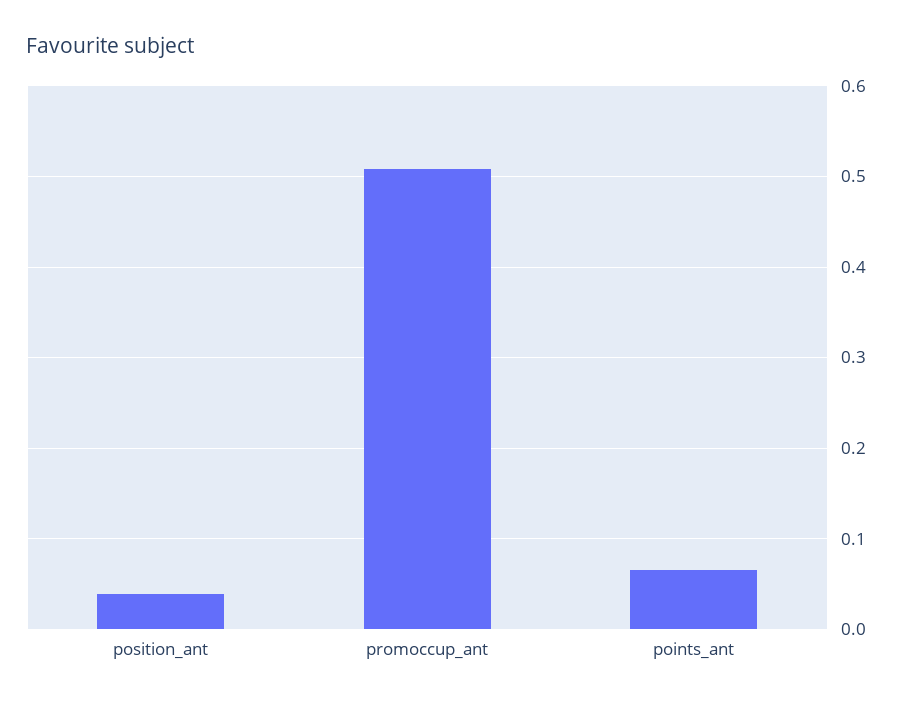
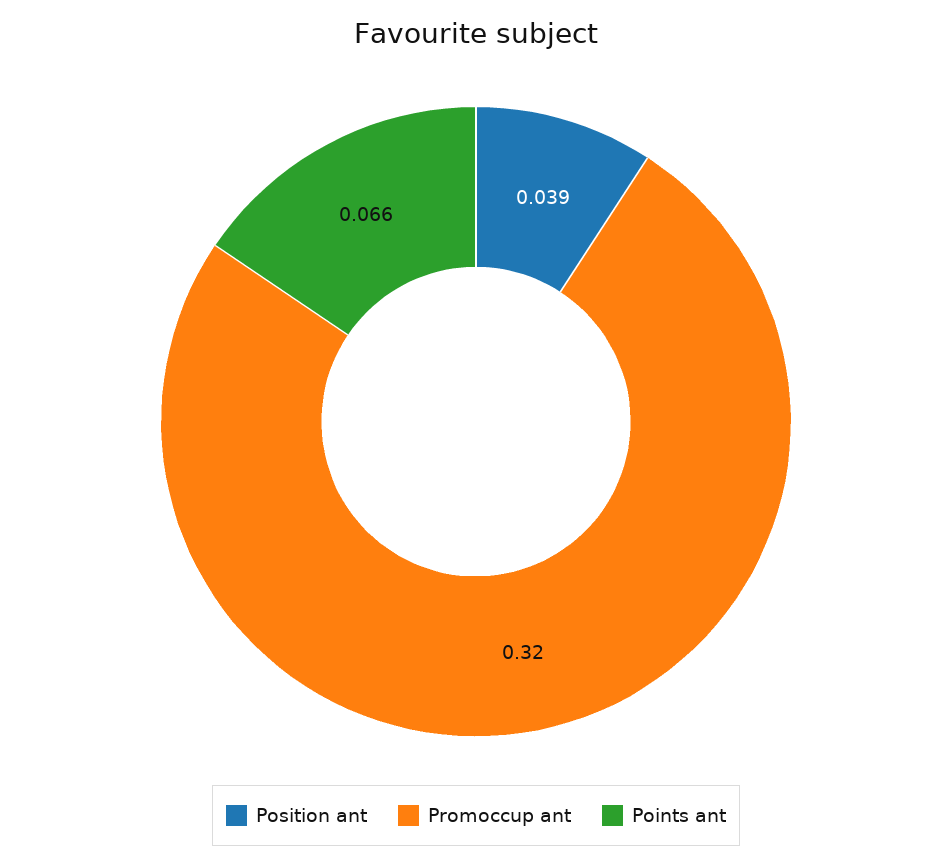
  {
    "position_ant": 0.039,
-   "promoccup_ant": 0.51,
+   "promoccup_ant": 0.32,
    "points_ant": 0.066
  }

